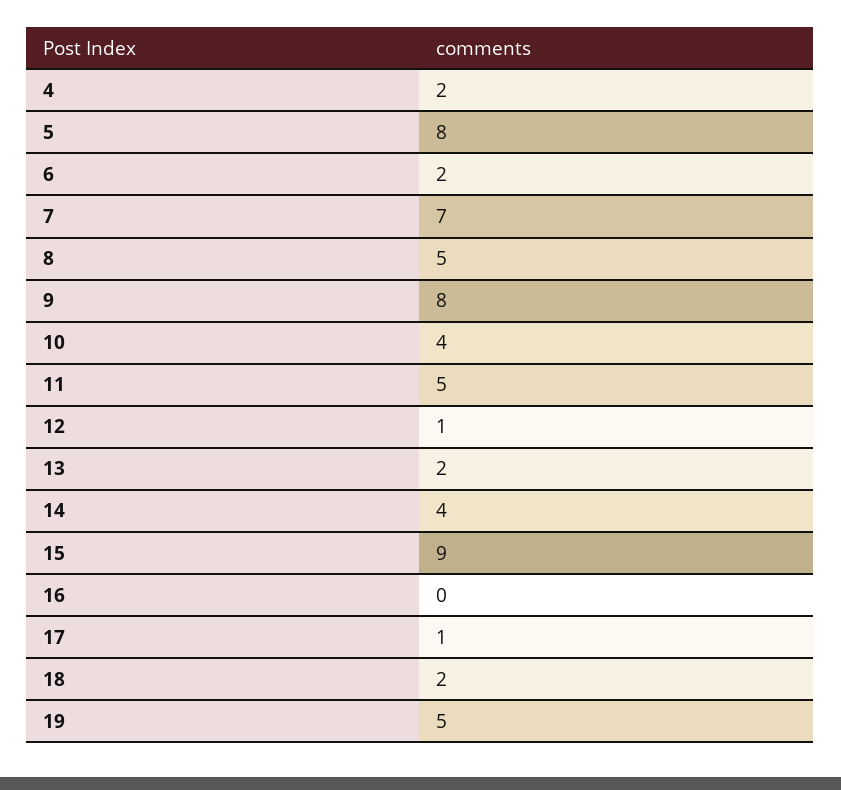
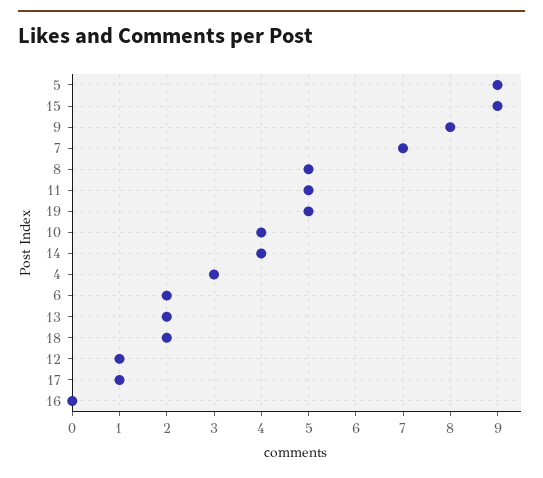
  {
-   "4": 2,
+   "4": 3,
-   "5": 8,
+   "5": 9,
    "6": 2,
    "7": 7,
    "8": 5,
    "9": 8,
    "10": 4,
    "11": 5,
    "12": 1,
    "13": 2,
    "14": 4,
    "15": 9,
    "16": 0,
    "17": 1,
    "18": 2,
    "19": 5
  }

